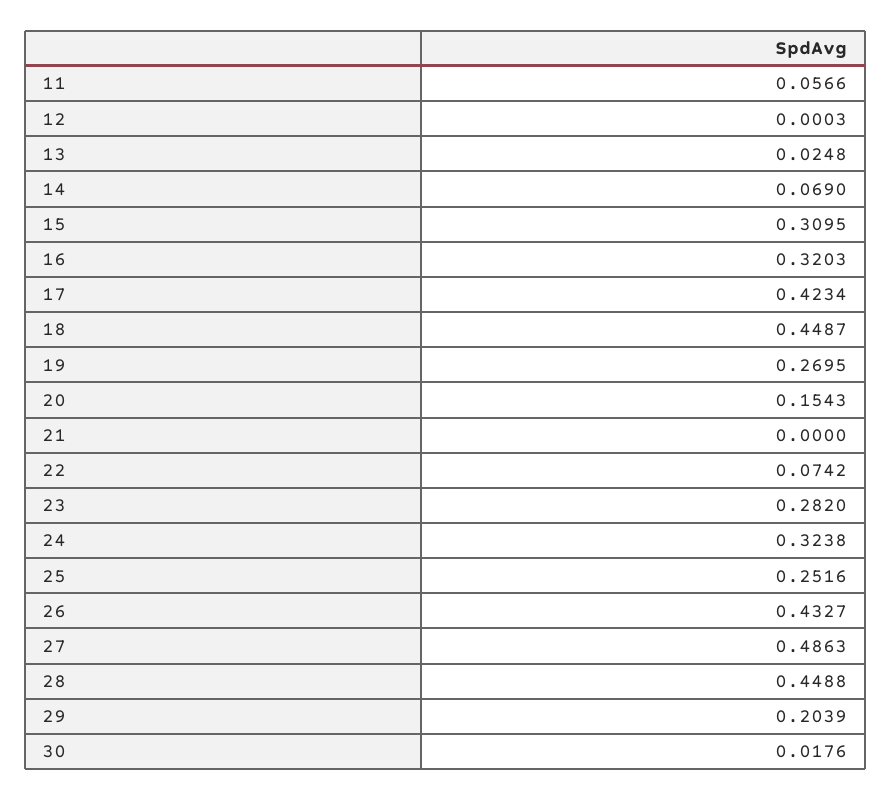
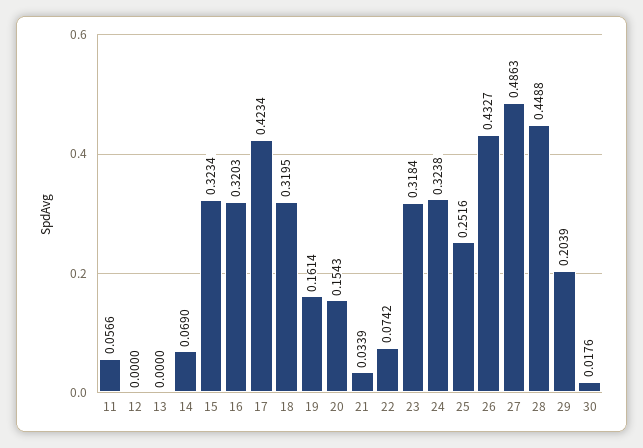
  {
    "11": 0.0566,
-   "12": 0.0003,
+   "12": 0,
-   "13": 0.0248,
+   "13": 0,
    "14": 0.069,
-   "15": 0.3095,
+   "15": 0.3234,
    "16": 0.3203,
    "17": 0.4234,
-   "18": 0.4487,
+   "18": 0.3195,
-   "19": 0.2695,
+   "19": 0.1614,
    "20": 0.1543,
-   "21": 0,
+   "21": 0.0339,
    "22": 0.0742,
-   "23": 0.282,
+   "23": 0.3184,
    "24": 0.3238,
    "25": 0.2516,
    "26": 0.4327,
    "27": 0.4863,
    "28": 0.4488,
    "29": 0.2039,
    "30": 0.0176
  }

